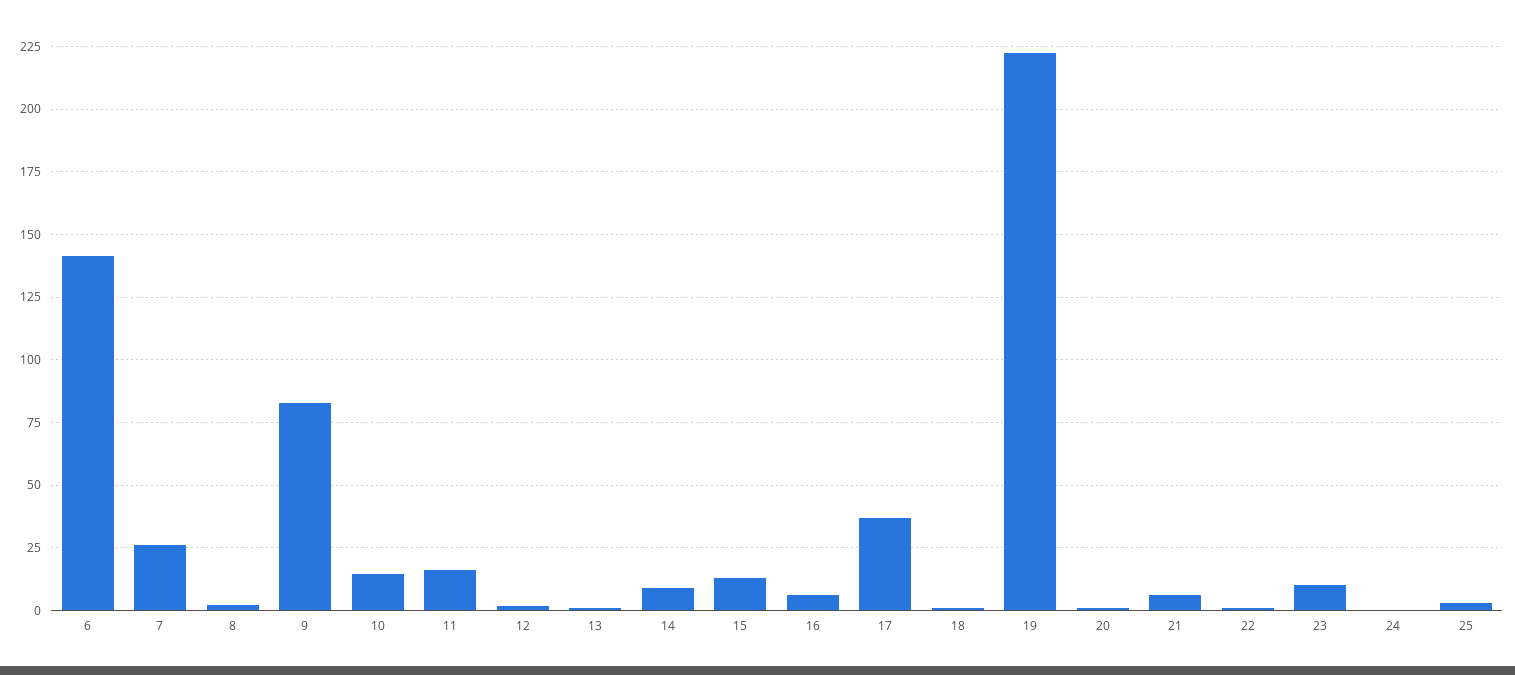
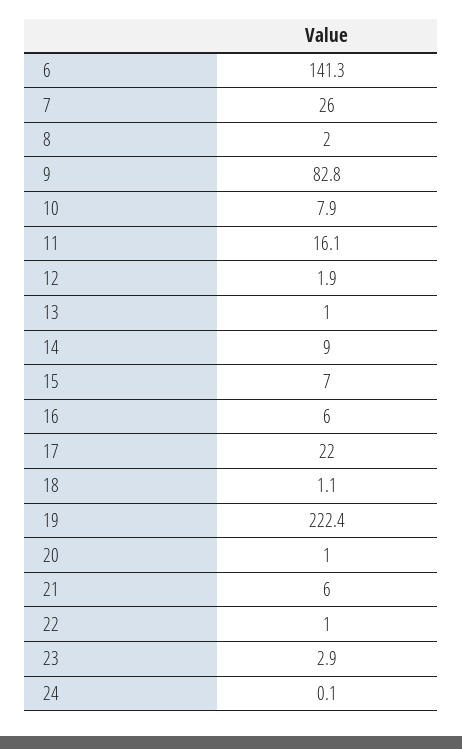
  {
    "6": 141.3,
    "7": 26,
    "8": 2,
    "9": 82.8,
-   "10": 15,
+   "10": 7.9,
    "11": 16.1,
    "12": 1.9,
    "13": 1,
    "14": 9,
-   "15": 12.5,
+   "15": 7,
    "16": 6,
-   "17": 37.5,
+   "17": 22,
    "18": 1.1,
    "19": 222.4,
    "20": 1,
    "21": 6,
    "22": 1,
-   "23": 10,
+   "23": 2.9,
-   "24": 0.1,
+   "24": 0.1
-   "25": 2.5
  }

